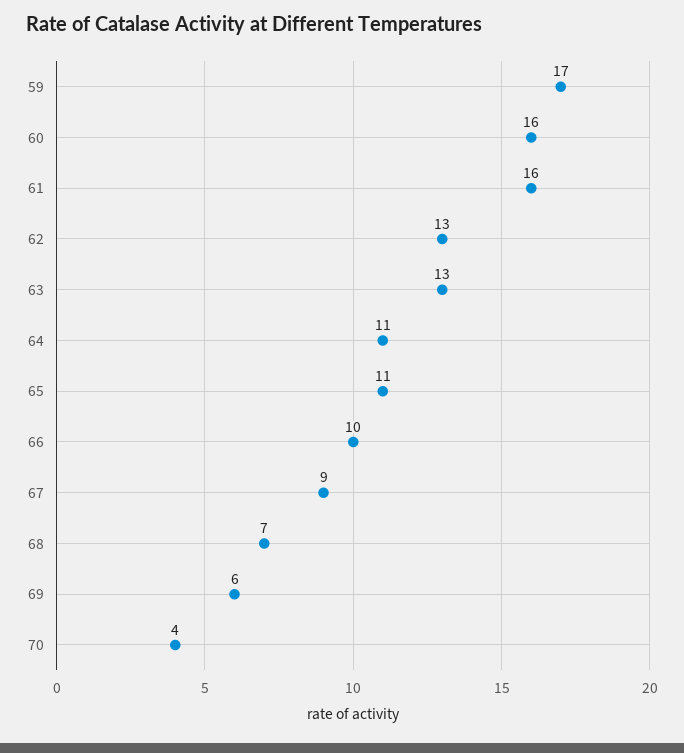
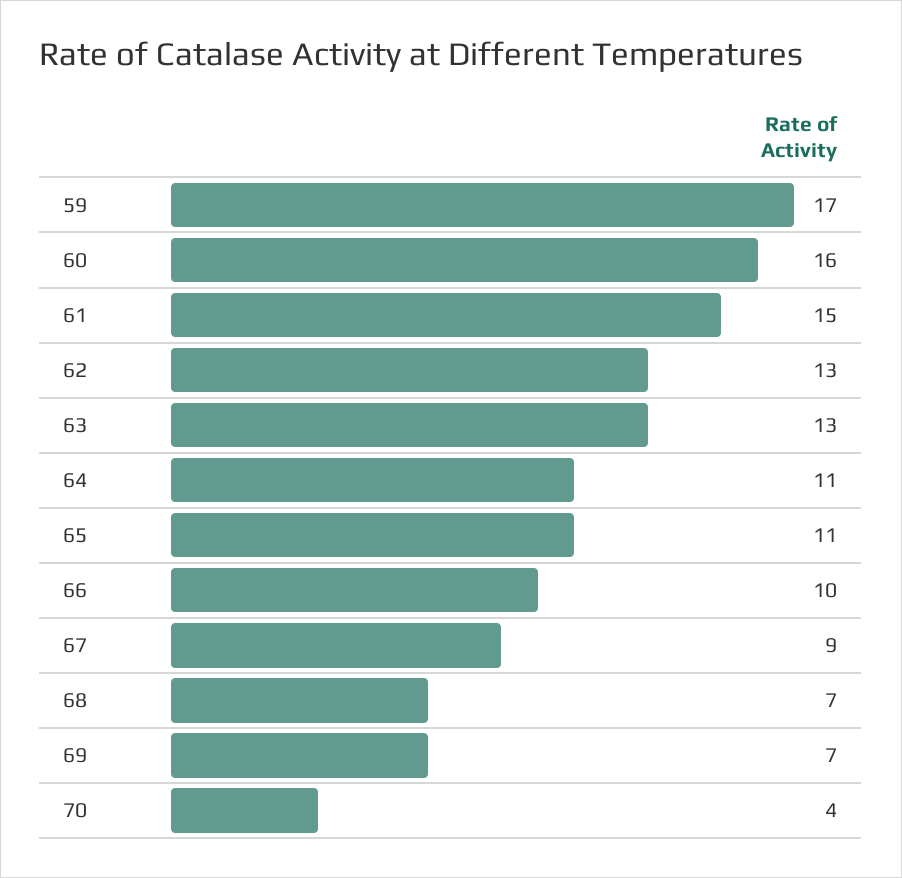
  {
    "59": 17,
    "60": 16,
-   "61": 16,
+   "61": 15,
    "62": 13,
    "63": 13,
    "64": 11,
    "65": 11,
    "66": 10,
    "67": 9,
    "68": 7,
-   "69": 6,
+   "69": 7,
    "70": 4
  }

